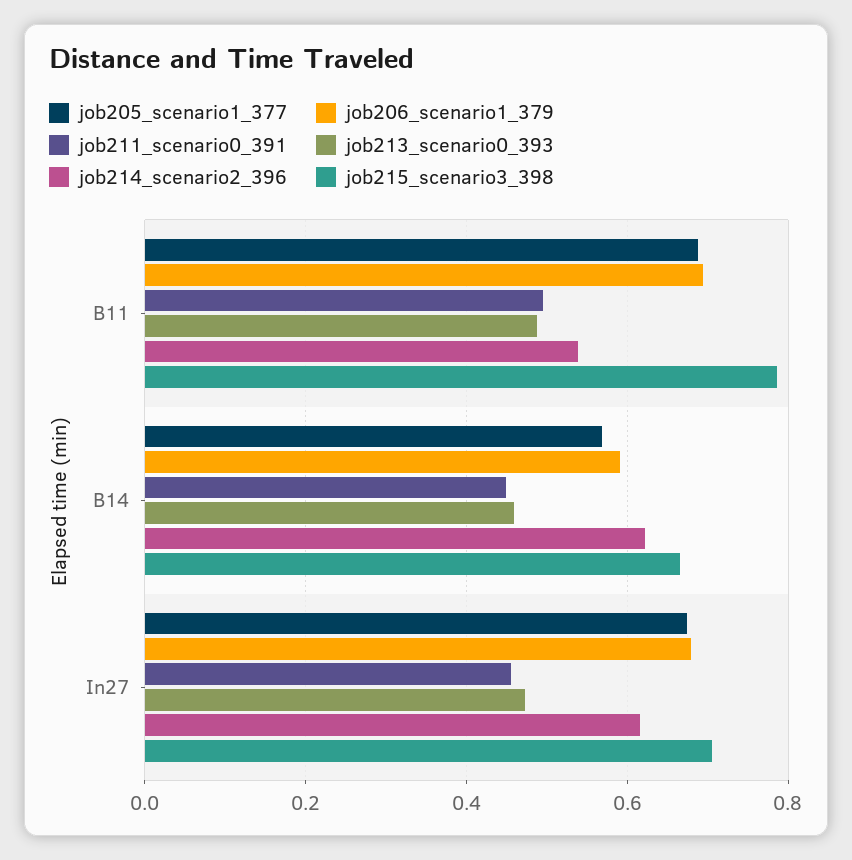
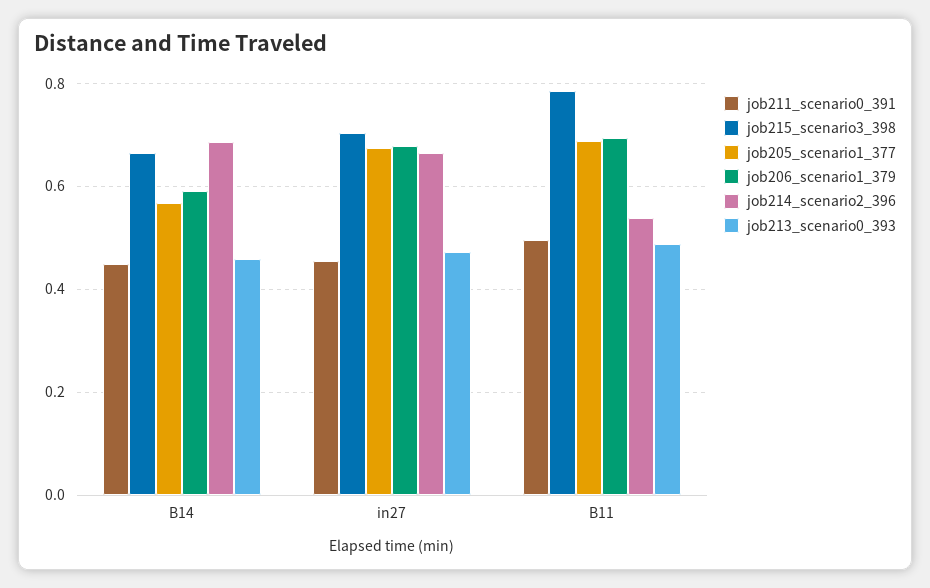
  {
    "job205_scenario1_377": {
      "B11": 0.68,
      "B14": 0.56,
      "In27": 0.68
    },
    "job206_scenario1_379": {
      "B11": 0.7,
      "B14": 0.6,
      "In27": 0.68
    },
    "job211_scenario0_391": {
      "B11": 0.5,
      "B14": 0.44,
      "In27": 0.46
    },
    "job213_scenario0_393": {
      "B11": 0.48,
      "B14": 0.46,
      "In27": 0.48
    },
    "job214_scenario2_396": {
      "B11": 0.54,
-     "B14": 0.62,
+     "B14": 0.68,
-     "In27": 0.62
+     "In27": 0.66
    },
    "job215_scenario3_398": {
      "B11": 0.78,
      "B14": 0.66,
      "In27": 0.7
    }
  }

